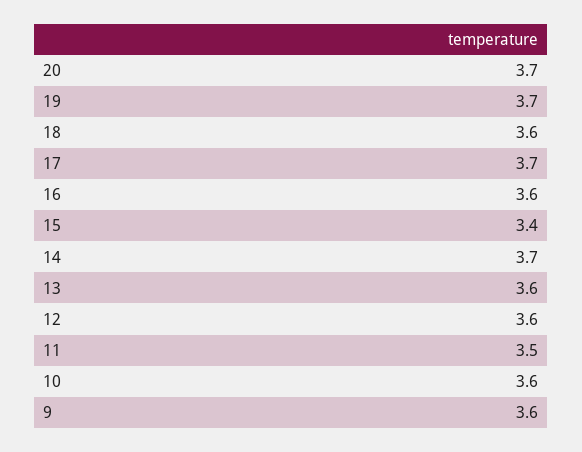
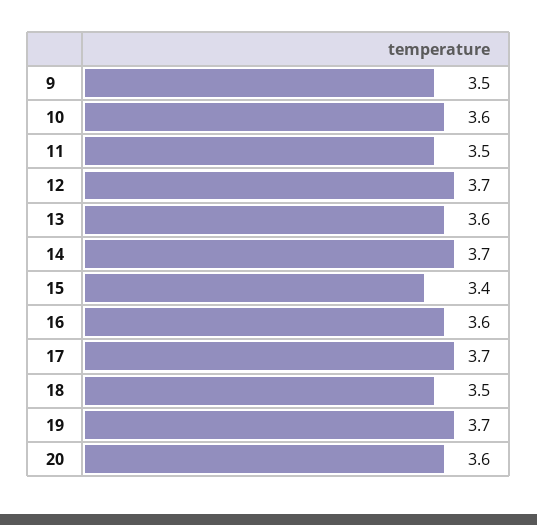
  {
-   "20": 3.7,
+   "20": 3.6,
    "19": 3.7,
-   "18": 3.6,
+   "18": 3.5,
    "17": 3.7,
    "16": 3.6,
    "15": 3.4,
    "14": 3.7,
    "13": 3.6,
-   "12": 3.6,
+   "12": 3.7,
    "11": 3.5,
    "10": 3.6,
-   "9": 3.6
+   "9": 3.5
  }

